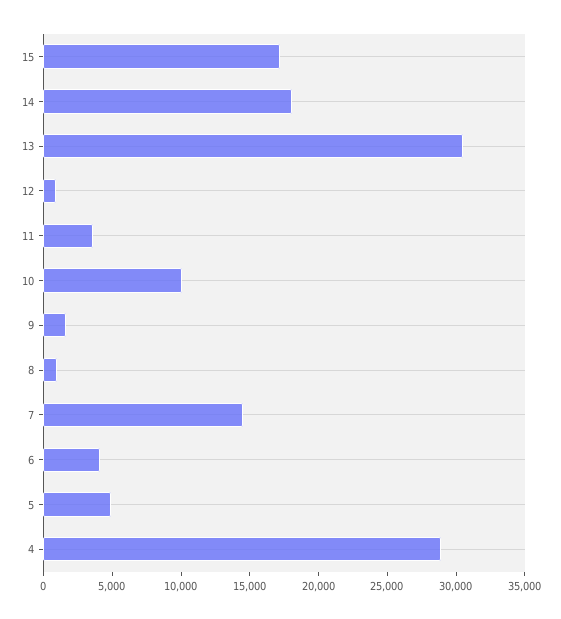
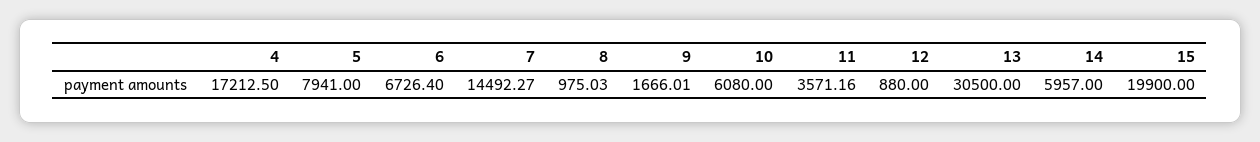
  {
-   "15": 17000,
+   "15": 19900,
-   "14": 18000,
+   "14": 5957,
    "13": 30500,
    "12": 880,
    "11": 3571.16,
-   "10": 10000,
+   "10": 6080,
    "9": 1666.01,
    "8": 975.03,
    "7": 14492.27,
-   "6": 4000,
+   "6": 6726.4,
-   "5": 5000,
+   "5": 7941,
-   "4": 29000
+   "4": 17212.5
  }

